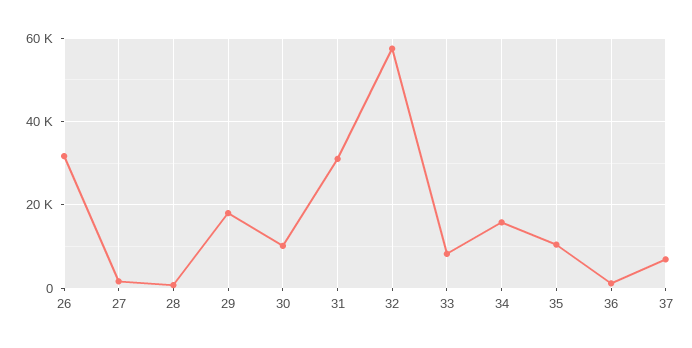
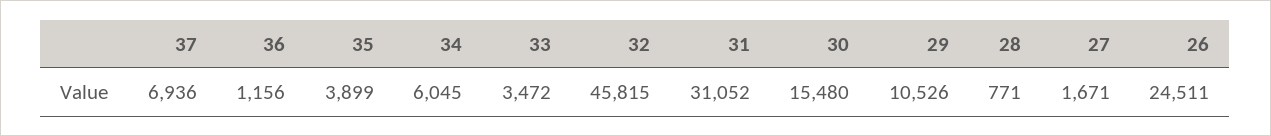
  {
-   "26": 32000,
+   "26": 24511,
    "27": 1671,
    "28": 771,
-   "29": 18000,
+   "29": 10526,
-   "30": 10000,
+   "30": 15480,
    "31": 31052,
-   "32": 58000,
+   "32": 45815,
-   "33": 8000,
+   "33": 3472,
-   "34": 16000,
+   "34": 6045,
-   "35": 10000,
+   "35": 3899,
    "36": 1156,
    "37": 6936
  }

